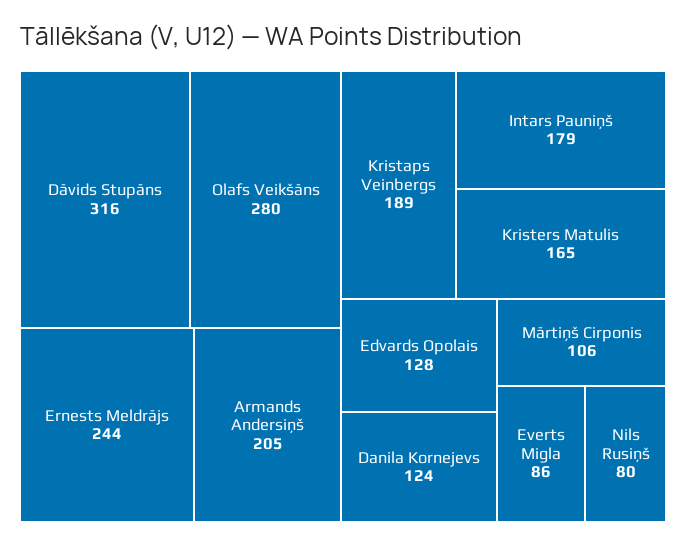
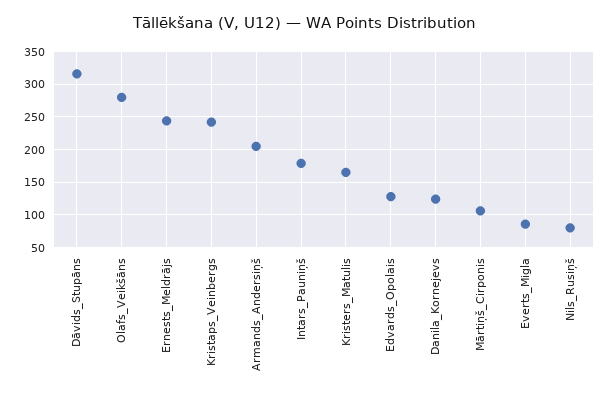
  {
    "Dāvids Stupāns": 316,
    "Olafs Veikšāns": 280,
    "Ernests Meldrājs": 244,
    "Armands Andersiņš": 205,
-   "Kristaps Veinbergs": 189,
+   "Kristaps Veinbergs": 240,
    "Intars Pauniņš": 179,
    "Kristers Matulis": 165,
    "Edvards Opolais": 128,
    "Danila Kornejevs": 124,
    "Mārtiņš Cirponis": 106,
    "Everts Migla": 86,
    "Nils Rusiņš": 80
  }

